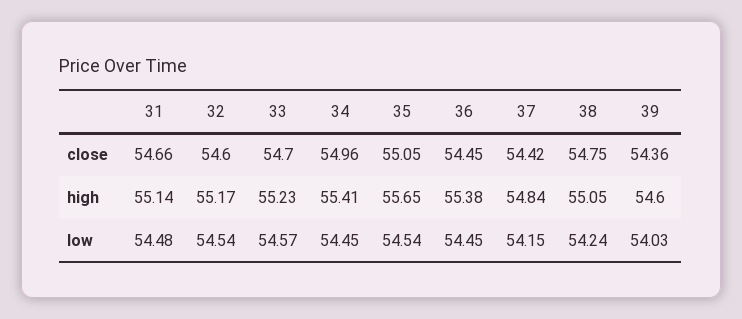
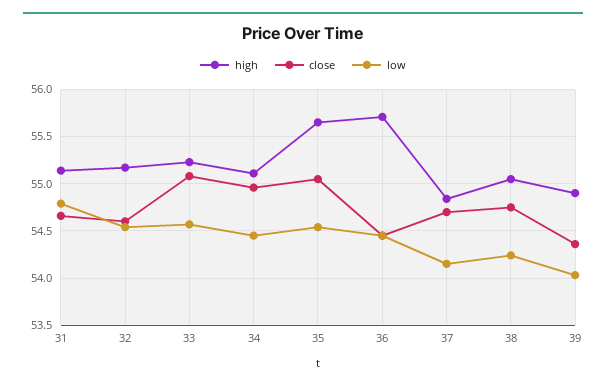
  {
    "close": {
      "31": 54.66,
      "32": 54.6,
-     "33": 54.7,
+     "33": 55.1,
      "34": 54.96,
      "35": 55.05,
      "36": 54.45,
-     "37": 54.42,
+     "37": 54.7,
      "38": 54.75,
      "39": 54.36
    },
    "high": {
      "31": 55.14,
      "32": 55.17,
      "33": 55.23,
-     "34": 55.41,
+     "34": 55.1,
      "35": 55.65,
-     "36": 55.38,
+     "36": 55.7,
      "37": 54.84,
      "38": 55.05,
-     "39": 54.6
+     "39": 54.9
    },
    "low": {
-     "31": 54.48,
+     "31": 54.8,
      "32": 54.54,
      "33": 54.57,
      "34": 54.45,
      "35": 54.54,
      "36": 54.45,
      "37": 54.15,
      "38": 54.24,
      "39": 54.03
    }
  }

